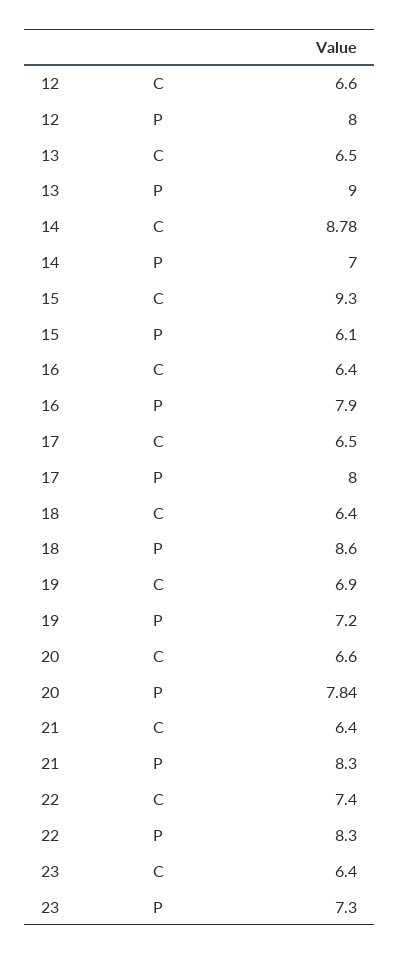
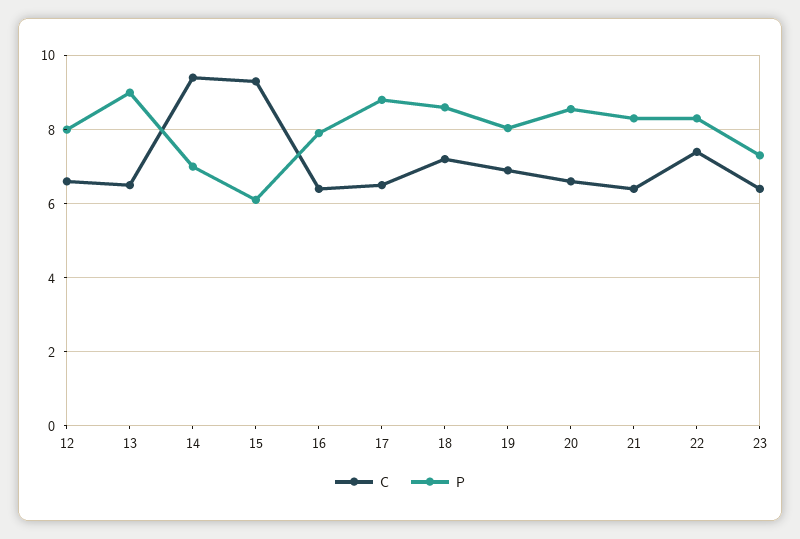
  {
    "C": {
      "12": 6.6,
      "13": 6.5,
-     "14": 8.78,
+     "14": 9.4,
      "15": 9.3,
      "16": 6.4,
      "17": 6.5,
-     "18": 6.4,
+     "18": 7.2,
      "19": 6.9,
      "20": 6.6,
      "21": 6.4,
      "22": 7.4,
      "23": 6.4
    },
    "P": {
      "12": 8,
      "13": 9,
      "14": 7,
      "15": 6.1,
      "16": 7.9,
-     "17": 8,
+     "17": 8.8,
      "18": 8.6,
-     "19": 7.2,
+     "19": 8,
-     "20": 7.84,
+     "20": 8.6,
      "21": 8.3,
      "22": 8.3,
      "23": 7.3
    }
  }

